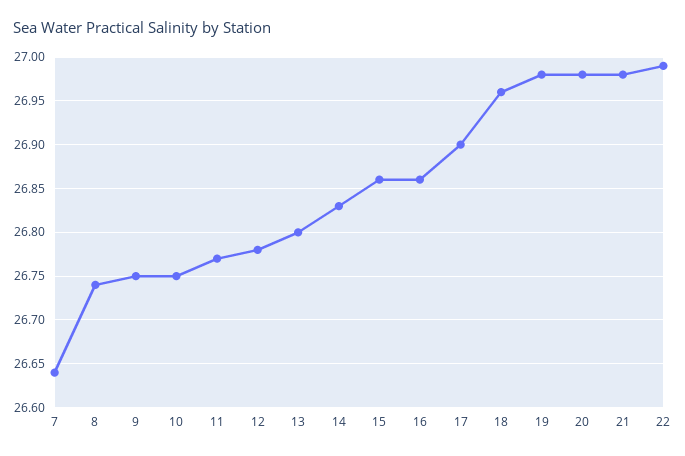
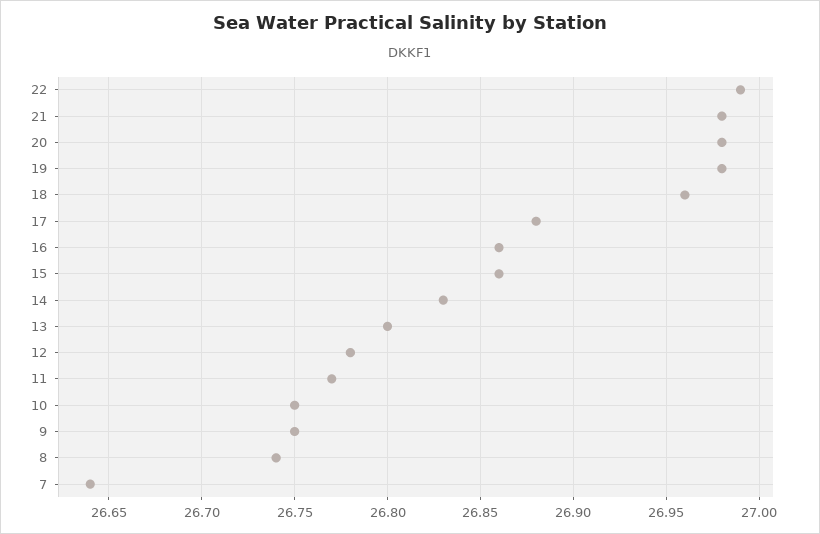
  {
    "7": 26.64,
    "8": 26.74,
    "9": 26.75,
    "10": 26.75,
    "11": 26.77,
    "12": 26.78,
    "13": 26.8,
    "14": 26.83,
    "15": 26.86,
    "16": 26.86,
-   "17": 26.9,
+   "17": 26.88,
    "18": 26.96,
    "19": 26.98,
    "20": 26.98,
    "21": 26.98,
    "22": 26.99
  }

